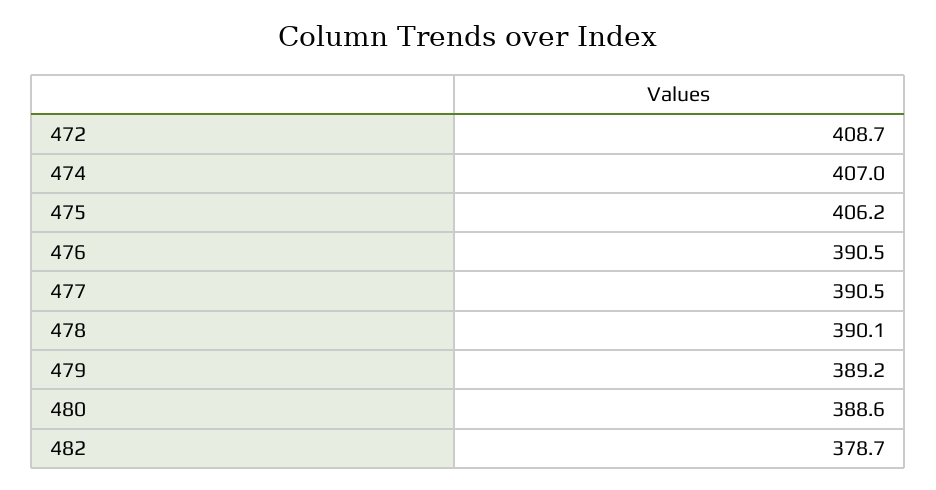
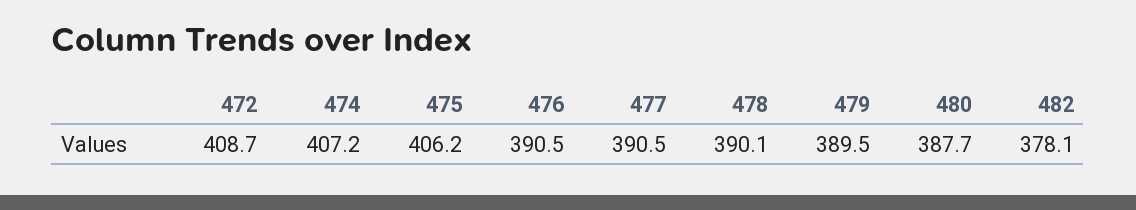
  {
    "472": 408.7,
-   "474": 407,
+   "474": 407.2,
    "475": 406.2,
    "476": 390.5,
    "477": 390.5,
    "478": 390.1,
-   "479": 389.2,
+   "479": 389.5,
-   "480": 388.6,
+   "480": 387.7,
-   "482": 378.7
+   "482": 378.1
  }

